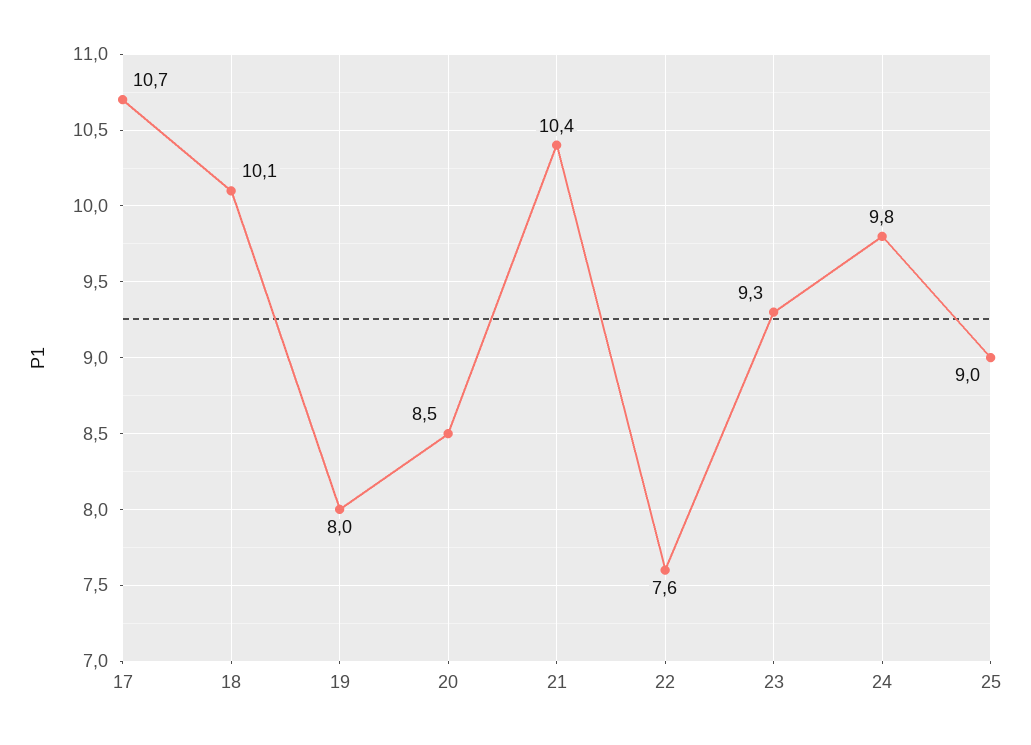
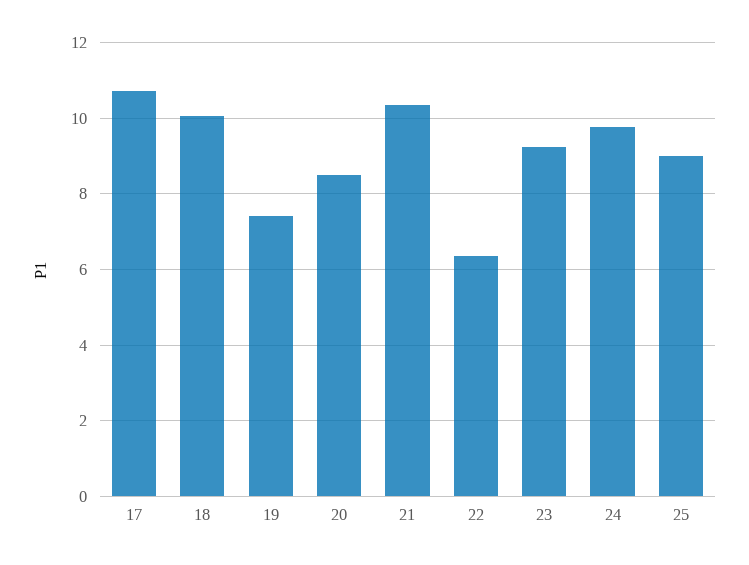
  {
    "17": 10.7,
    "18": 10.1,
-   "19": 8,
+   "19": 7.4,
    "20": 8.5,
    "21": 10.4,
-   "22": 7.6,
+   "22": 6.4,
    "23": 9.3,
    "24": 9.8,
    "25": 9
  }

